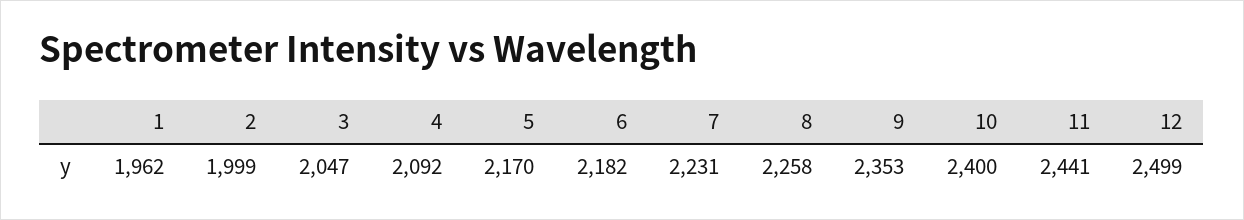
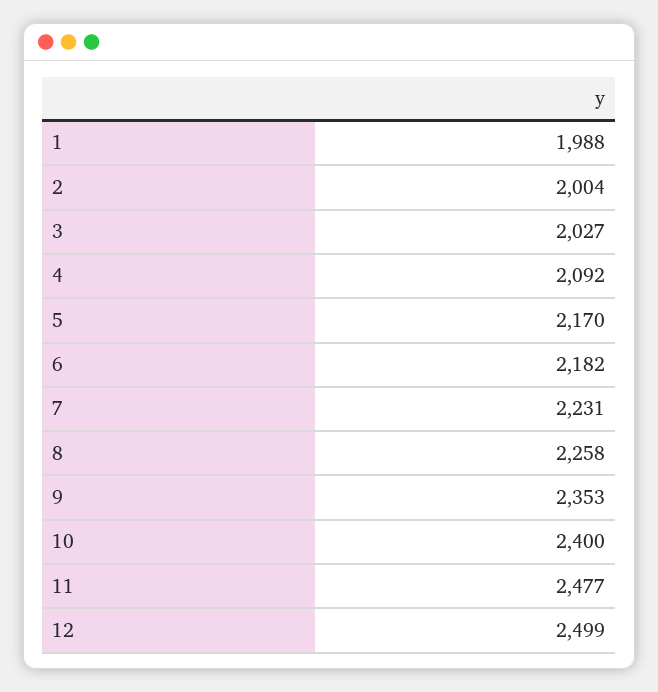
  {
-   "1": 1962,
+   "1": 1988,
-   "2": 1999,
+   "2": 2004,
-   "3": 2047,
+   "3": 2027,
    "4": 2092,
    "5": 2170,
    "6": 2182,
    "7": 2231,
    "8": 2258,
    "9": 2353,
    "10": 2400,
-   "11": 2441,
+   "11": 2477,
    "12": 2499
  }

